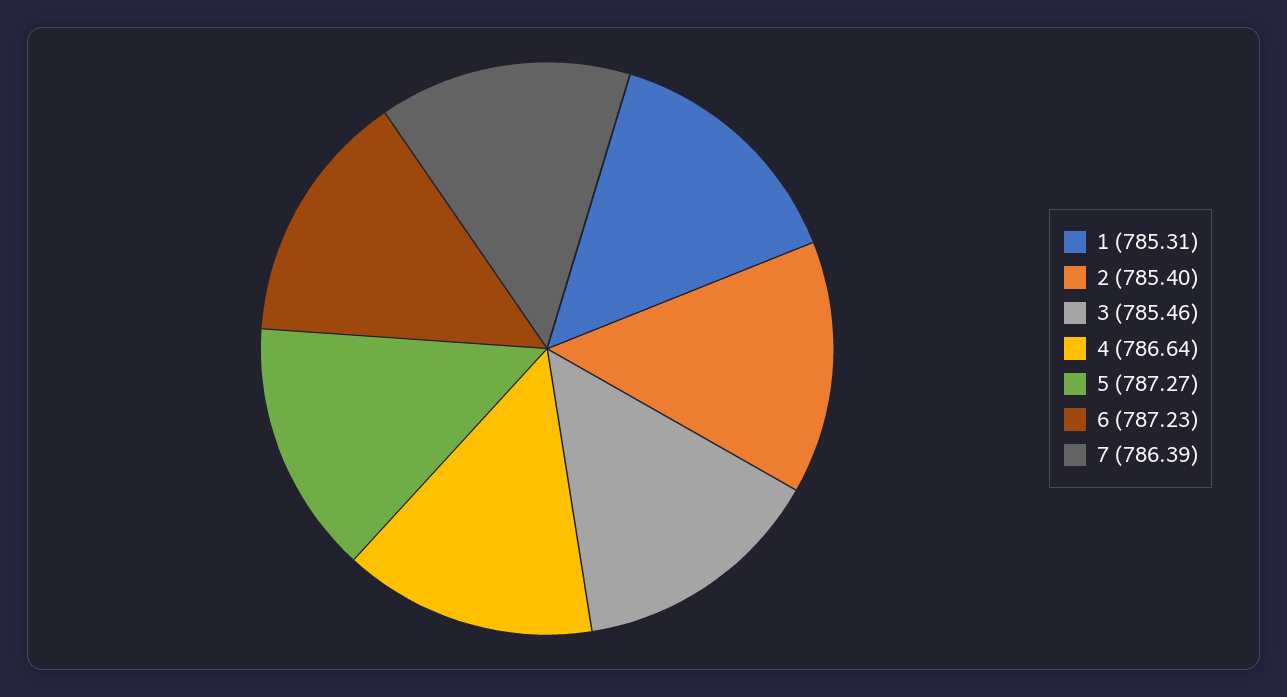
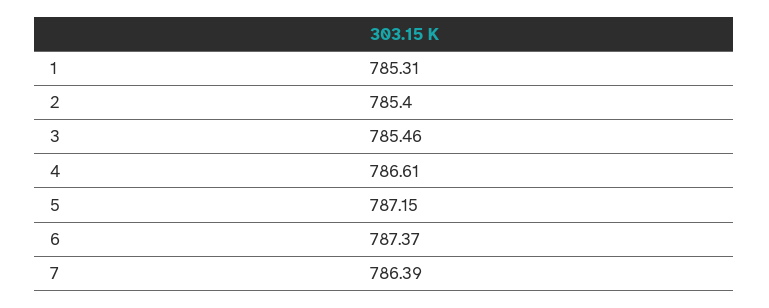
  {
    "1": 785.31,
    "2": 785.4,
    "3": 785.46,
-   "4": 786.64,
+   "4": 786.61,
-   "5": 787.27,
+   "5": 787.15,
-   "6": 787.23,
+   "6": 787.37,
    "7": 786.39
  }

